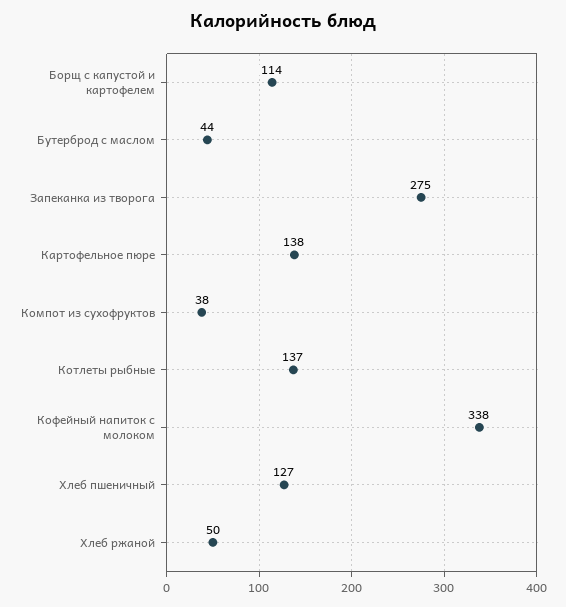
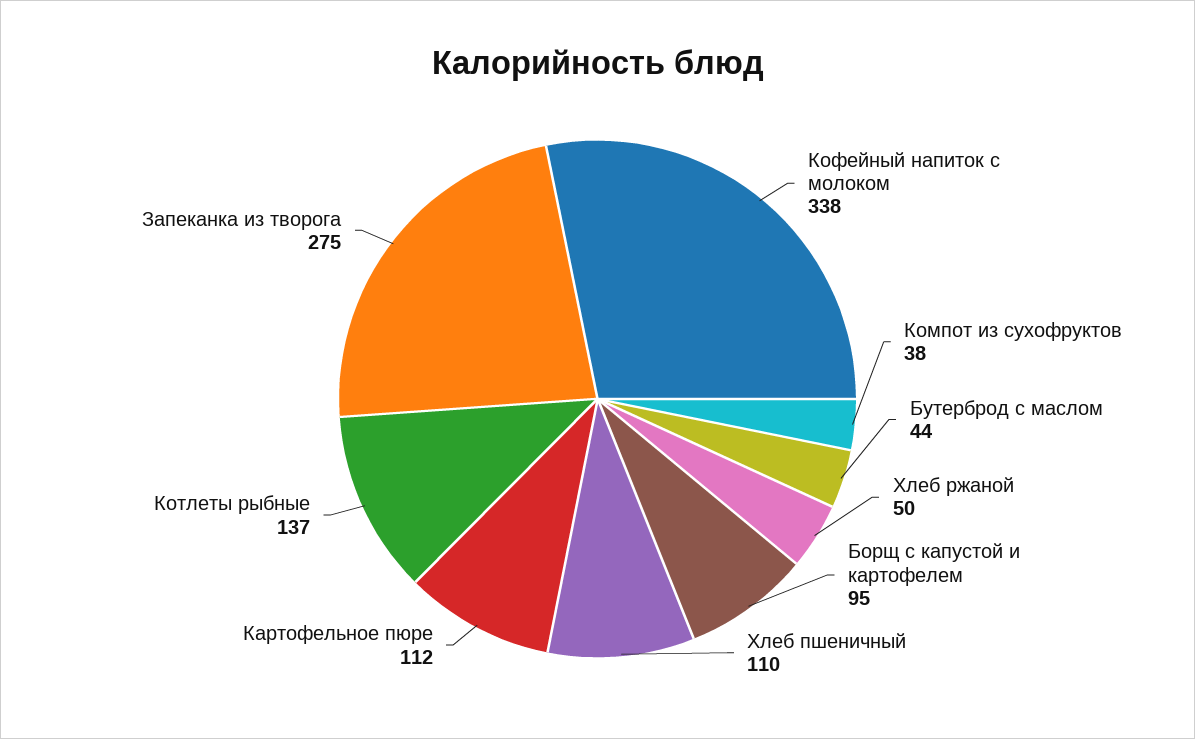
  {
-   "Борщ с капустой и картофелем": 114,
+   "Борщ с капустой и картофелем": 95,
    "Бутерброд с маслом": 44,
    "Запеканка из творога": 275,
-   "Картофельное пюре": 138,
+   "Картофельное пюре": 112,
    "Компот из сухофруктов": 38,
    "Котлеты рыбные": 137,
    "Кофейный напиток с молоком": 338,
-   "Хлеб пшеничный": 127,
+   "Хлеб пшеничный": 110,
    "Хлеб ржаной": 50
  }

